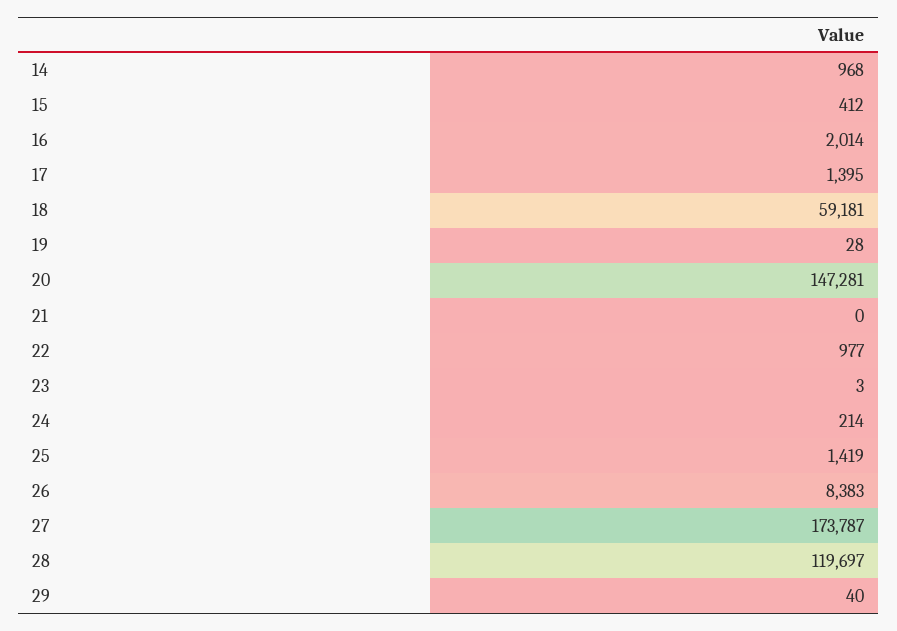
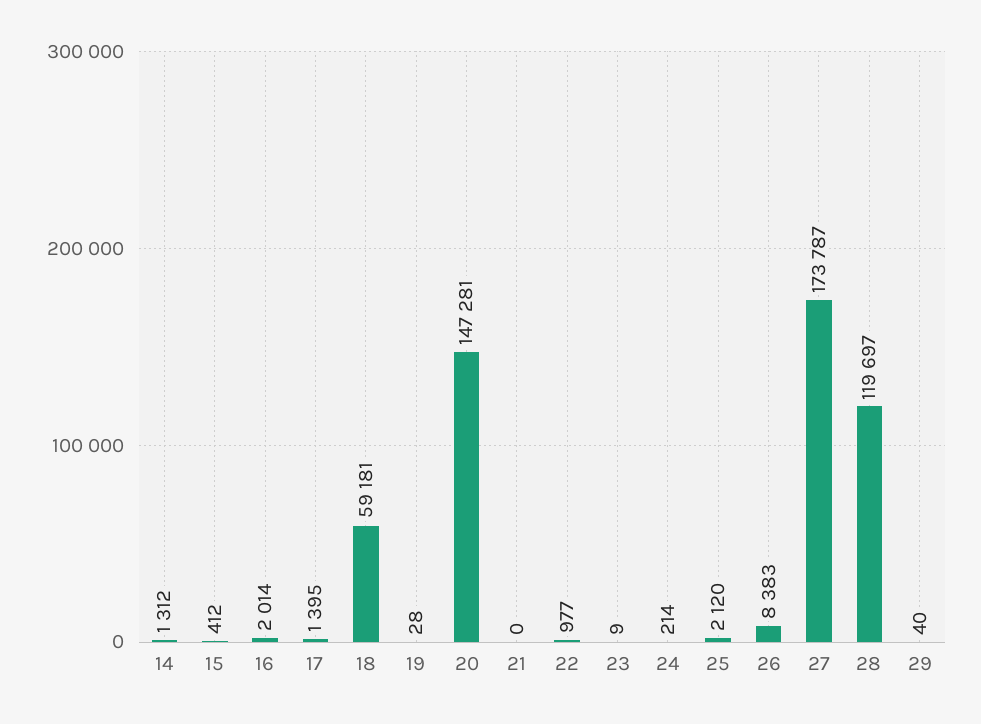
  {
-   "14": 968,
+   "14": 1312,
    "15": 412,
    "16": 2014,
    "17": 1395,
    "18": 59181,
    "19": 28,
    "20": 147281,
    "21": 0,
    "22": 977,
-   "23": 3,
+   "23": 9,
    "24": 214,
-   "25": 1419,
+   "25": 2120,
    "26": 8383,
    "27": 173787,
    "28": 119697,
    "29": 40
  }

